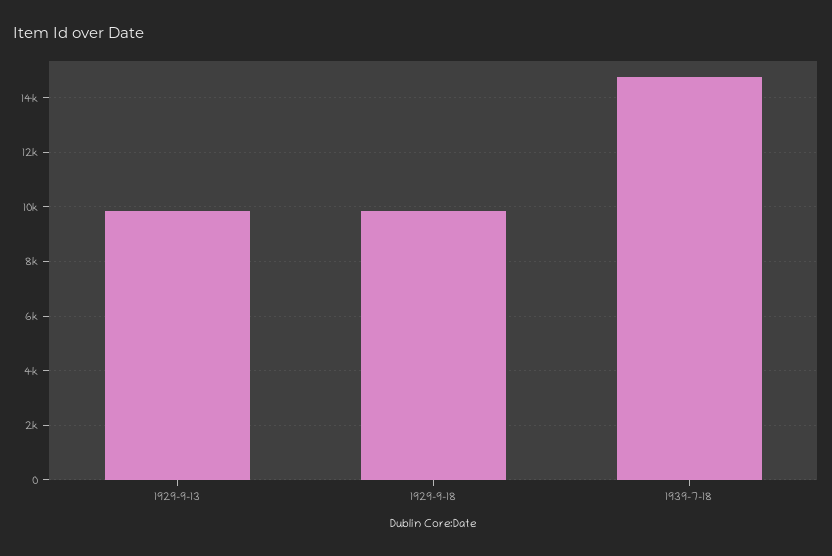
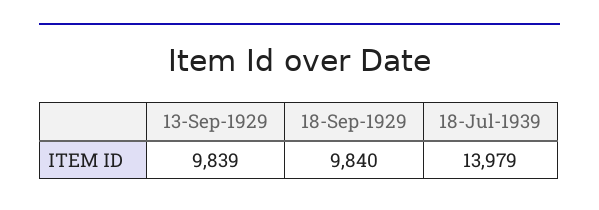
  {
    "1929-9-13": 9839,
    "1929-9-18": 9840,
-   "1939-7-18": 14750
+   "1939-7-18": 13979
  }

